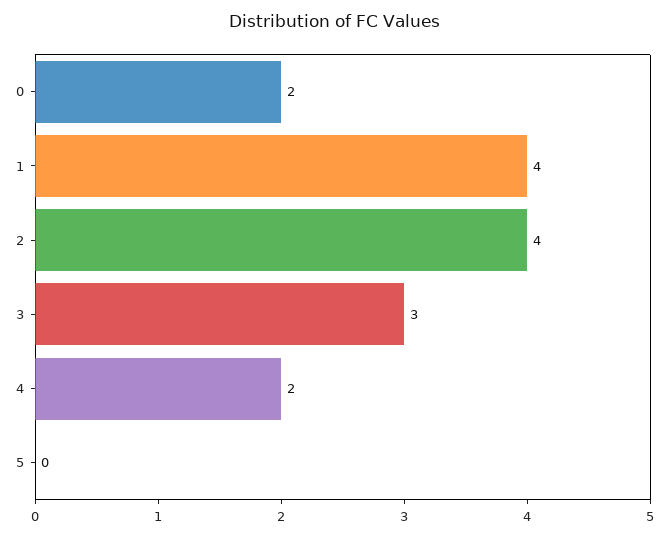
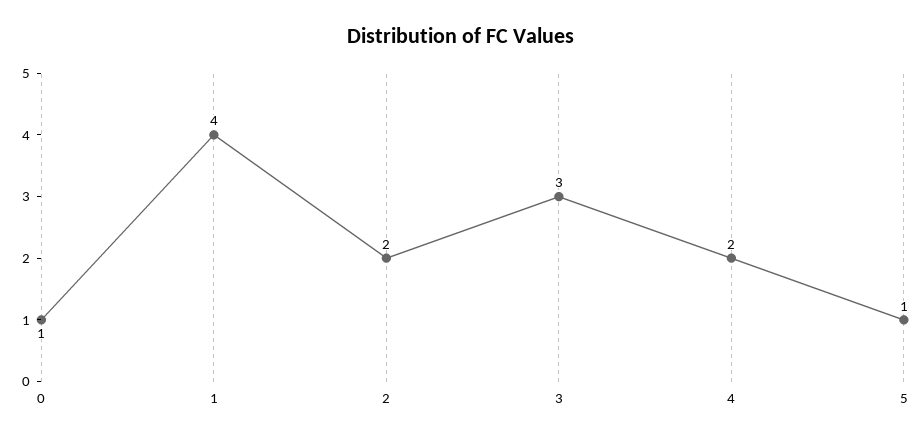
  {
-   "0": 2,
+   "0": 1,
    "1": 4,
-   "2": 4,
+   "2": 2,
    "3": 3,
    "4": 2,
-   "5": 0
+   "5": 1
  }

